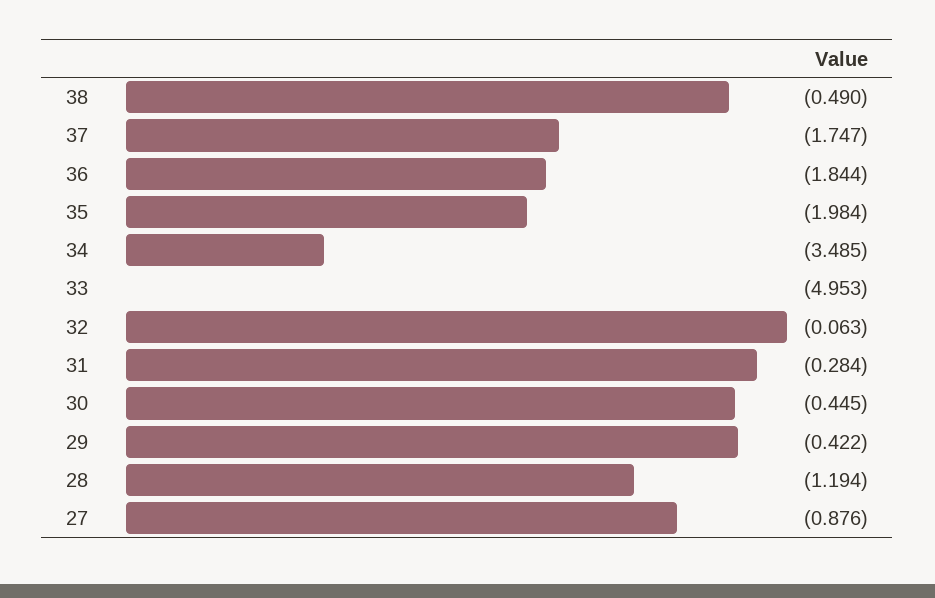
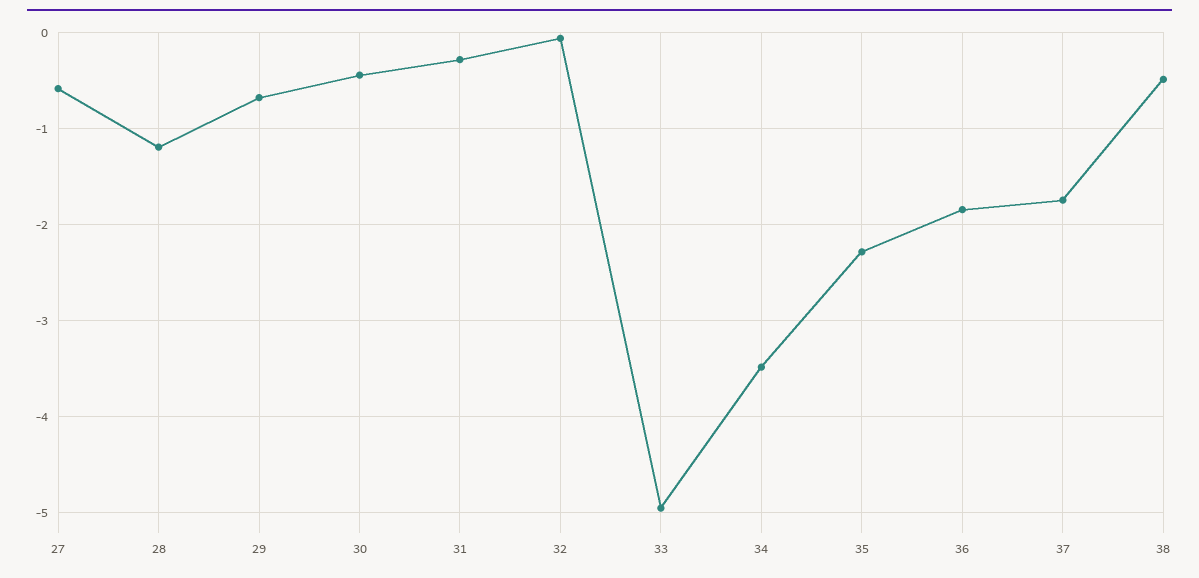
  {
    "38": -0.49,
    "37": -1.747,
    "36": -1.844,
-   "35": -1.984,
+   "35": -2.3,
    "34": -3.485,
    "33": -4.953,
    "32": -0.063,
    "31": -0.284,
    "30": -0.445,
-   "29": -0.422,
+   "29": -0.7,
    "28": -1.194,
-   "27": -0.876
+   "27": -0.6
  }

